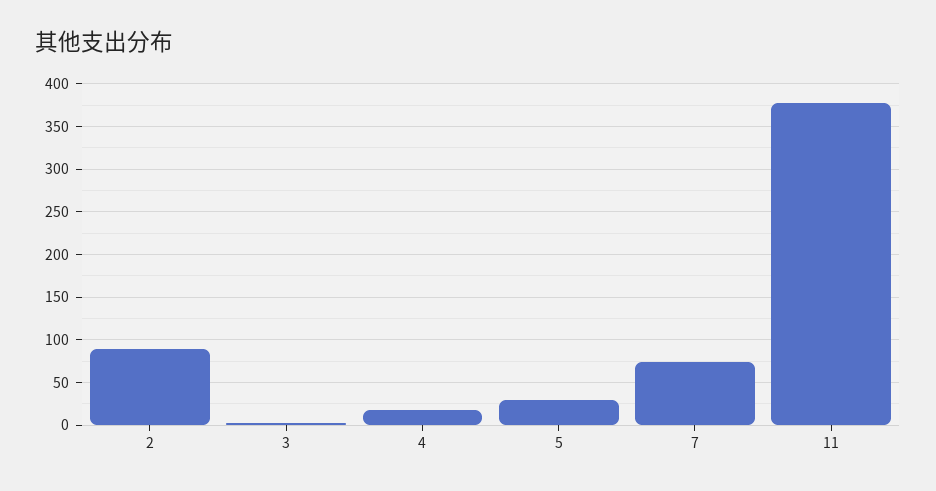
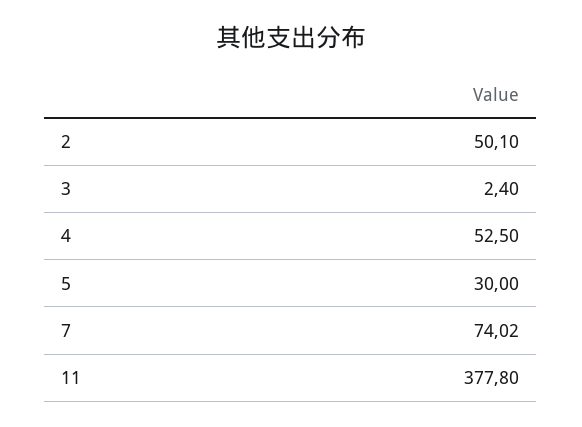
  {
-   "2": 90,
+   "2": 50.1,
    "3": 2.4,
-   "4": 20,
+   "4": 52.5,
    "5": 30,
    "7": 74.02,
    "11": 377.8
  }

